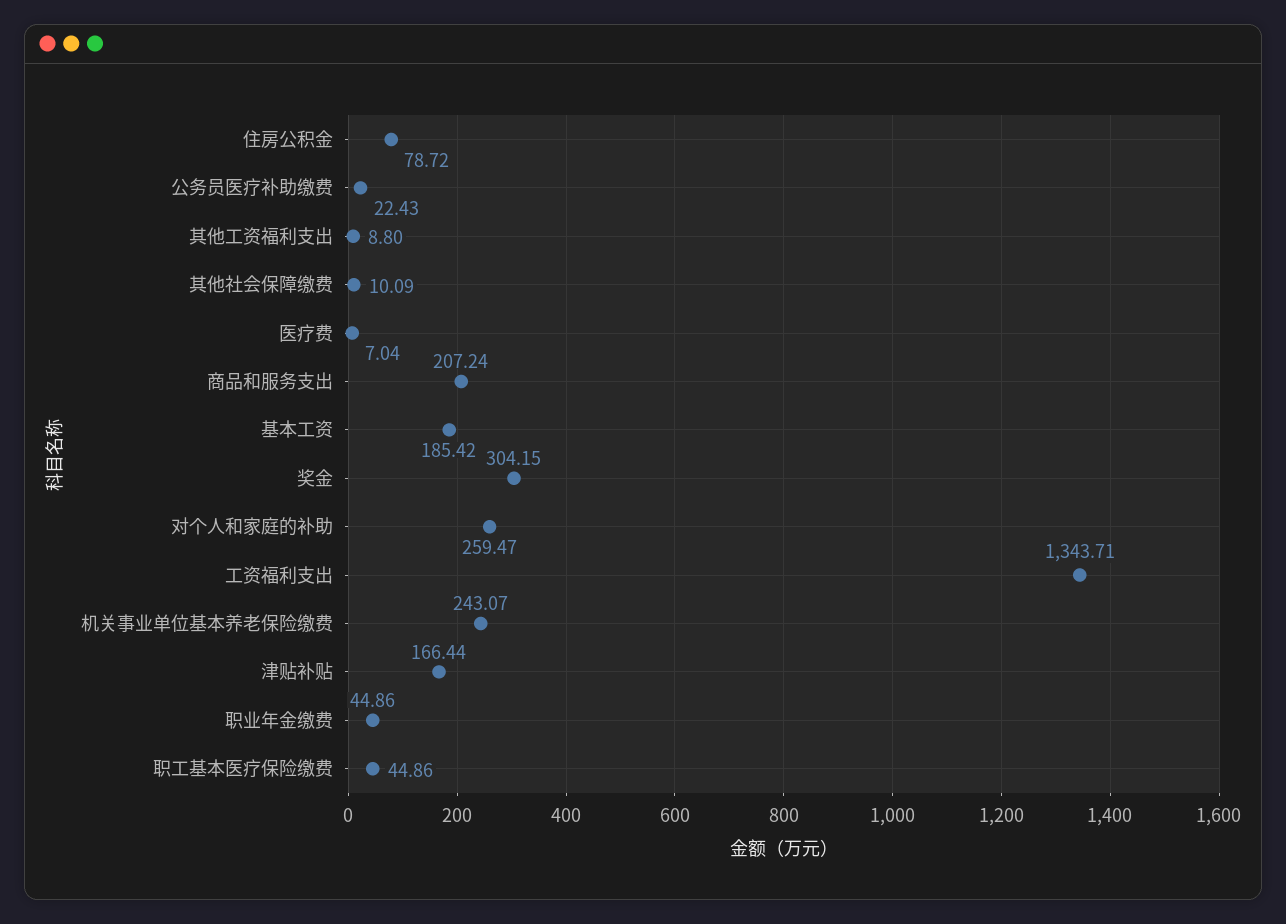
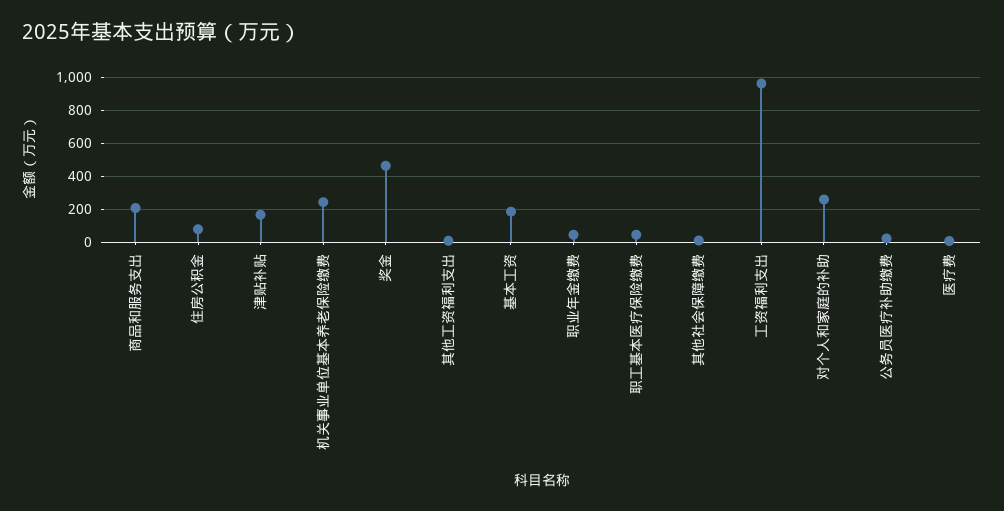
  {
    "住房公积金": 78.72,
    "公务员医疗补助缴费": 22.43,
    "其他工资福利支出": 8.8,
    "其他社会保障缴费": 10.09,
    "医疗费": 7.04,
    "商品和服务支出": 207.24,
    "基本工资": 185.42,
-   "奖金": 304.15,
+   "奖金": 450,
    "对个人和家庭的补助": 259.47,
-   "工资福利支出": 1343.71,
+   "工资福利支出": 950,
    "机关事业单位基本养老保险缴费": 243.07,
    "津贴补贴": 166.44,
    "职业年金缴费": 44.86,
    "职工基本医疗保险缴费": 44.86
  }

